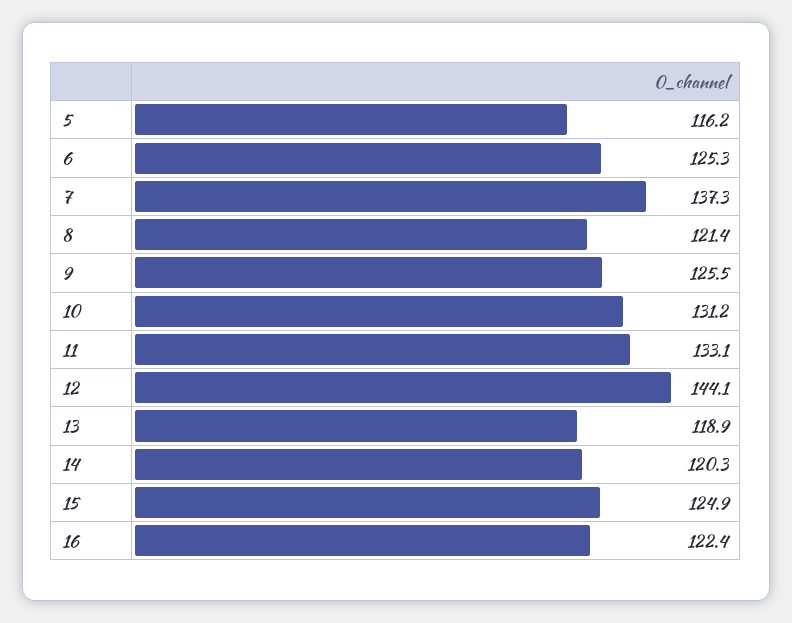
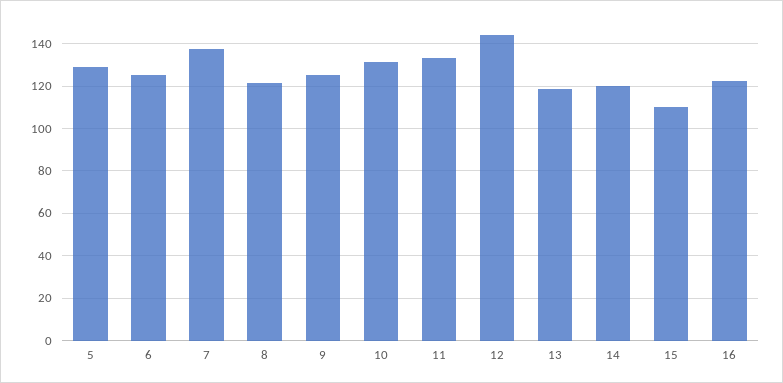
  {
-   "5": 116.2,
+   "5": 130,
    "6": 125.3,
    "7": 137.3,
    "8": 121.4,
    "9": 125.5,
    "10": 131.2,
    "11": 133.1,
    "12": 144.1,
    "13": 118.9,
    "14": 120.3,
-   "15": 124.9,
+   "15": 110,
    "16": 122.4
  }

